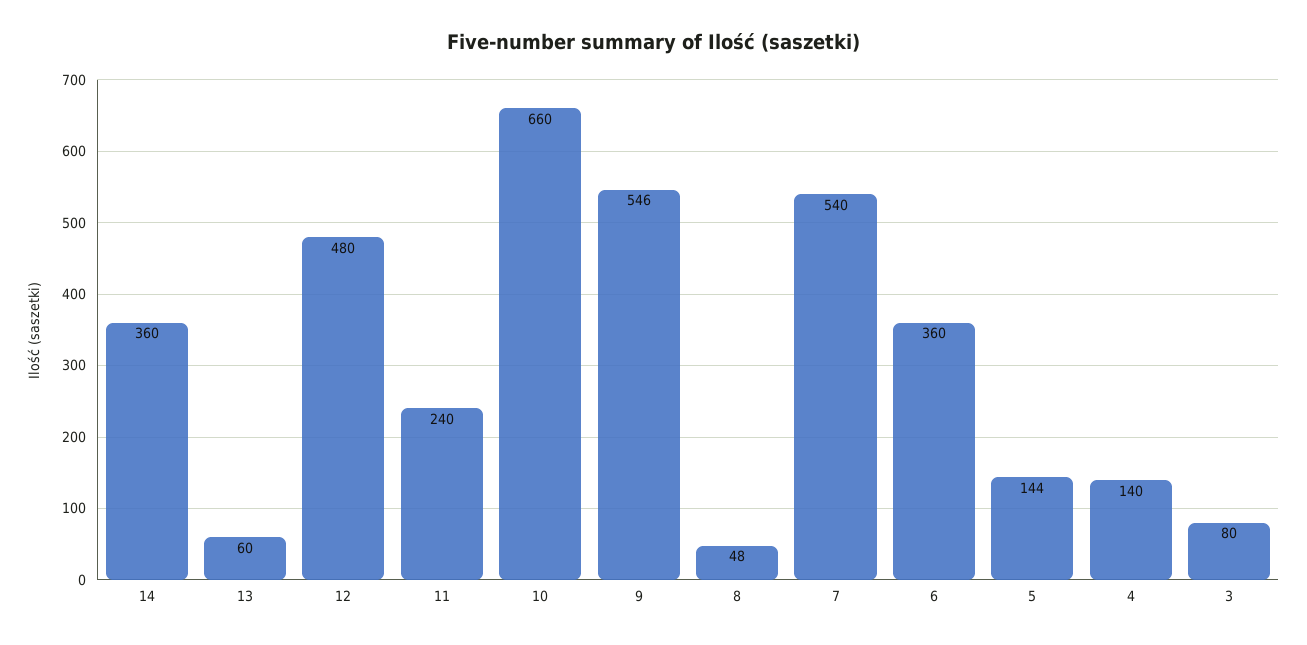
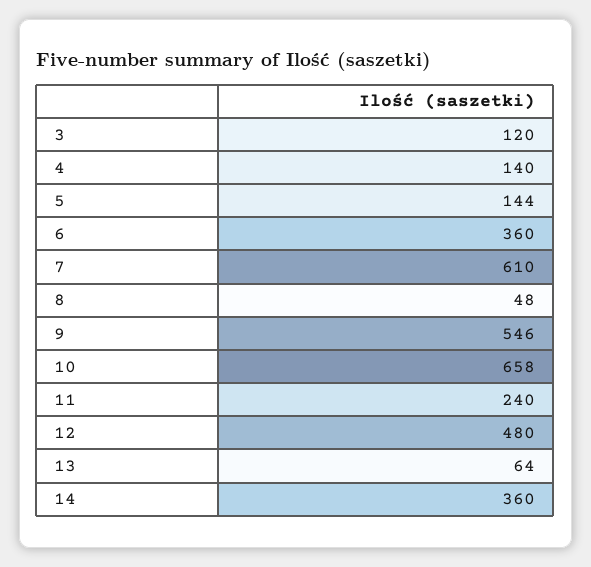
  {
    "14": 360,
-   "13": 60,
+   "13": 64,
    "12": 480,
    "11": 240,
-   "10": 660,
+   "10": 658,
    "9": 546,
    "8": 48,
-   "7": 540,
+   "7": 610,
    "6": 360,
    "5": 144,
    "4": 140,
-   "3": 80
+   "3": 120
  }

